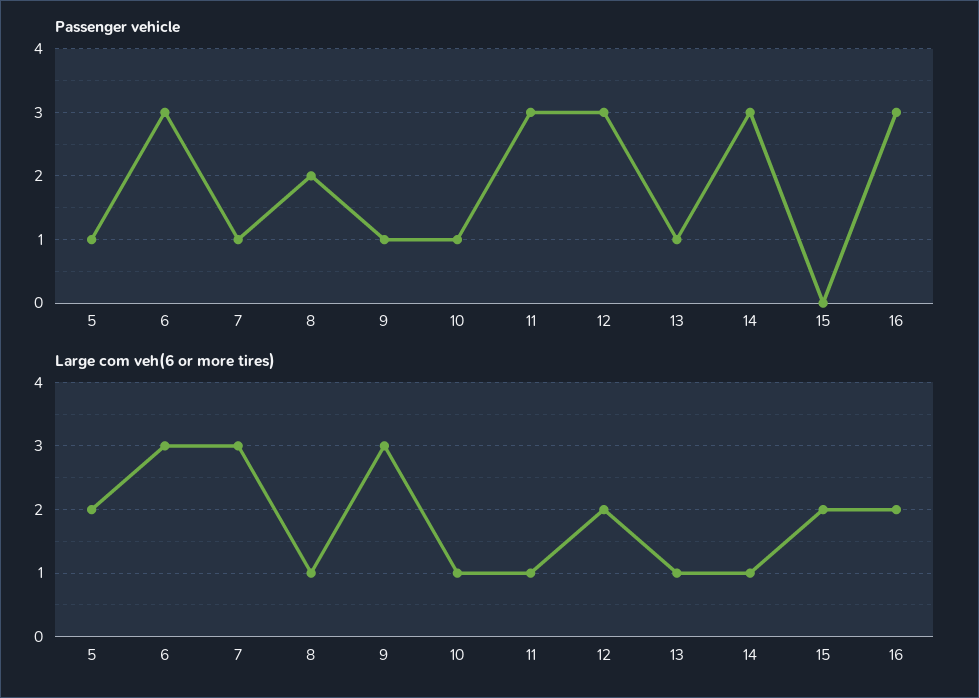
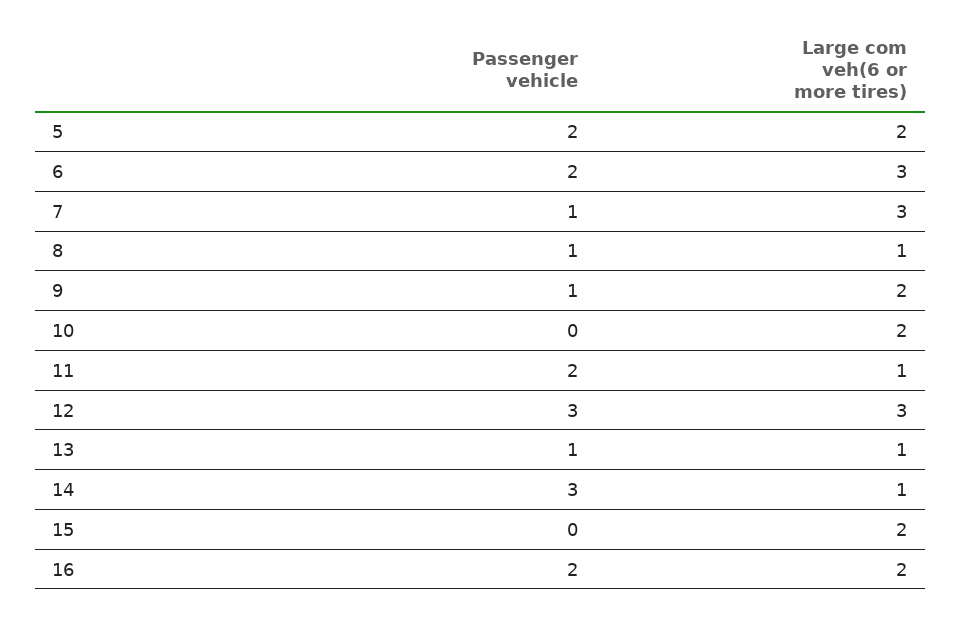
  {
    "Passenger vehicle": {
-     "5": 1,
+     "5": 2,
-     "6": 3,
+     "6": 2,
      "7": 1,
-     "8": 2,
+     "8": 1,
      "9": 1,
-     "10": 1,
+     "10": 0,
-     "11": 3,
+     "11": 2,
      "12": 3,
      "13": 1,
      "14": 3,
      "15": 0,
-     "16": 3
+     "16": 2
    },
    "Large com veh(6 or more tires)": {
      "5": 2,
      "6": 3,
      "7": 3,
      "8": 1,
-     "9": 3,
+     "9": 2,
-     "10": 1,
+     "10": 2,
      "11": 1,
-     "12": 2,
+     "12": 3,
      "13": 1,
      "14": 1,
      "15": 2,
      "16": 2
    }
  }

